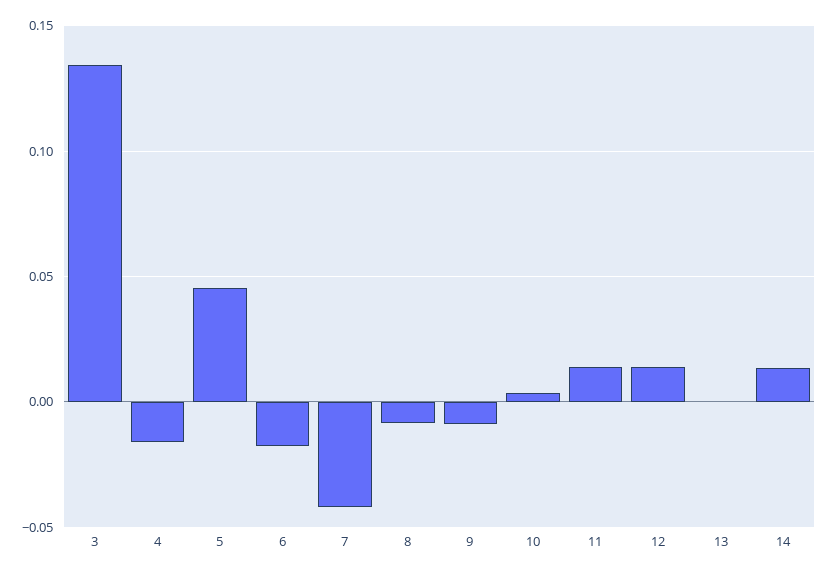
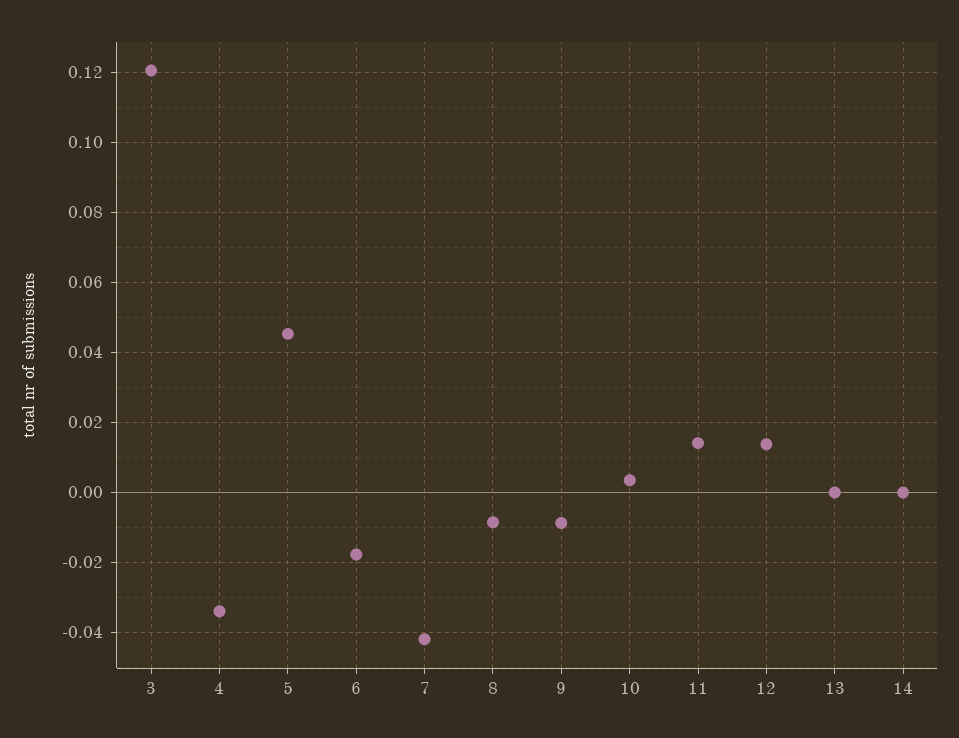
  {
-   "3": 0.135,
+   "3": 0.12,
-   "4": -0.015,
+   "4": -0.034,
    "5": 0.046,
    "6": -0.018,
    "7": -0.042,
    "8": -0.008,
    "9": -0.008,
    "10": 0.004,
    "11": 0.014,
    "12": 0.014,
    "13": 0,
-   "14": 0.015
+   "14": 0
  }

